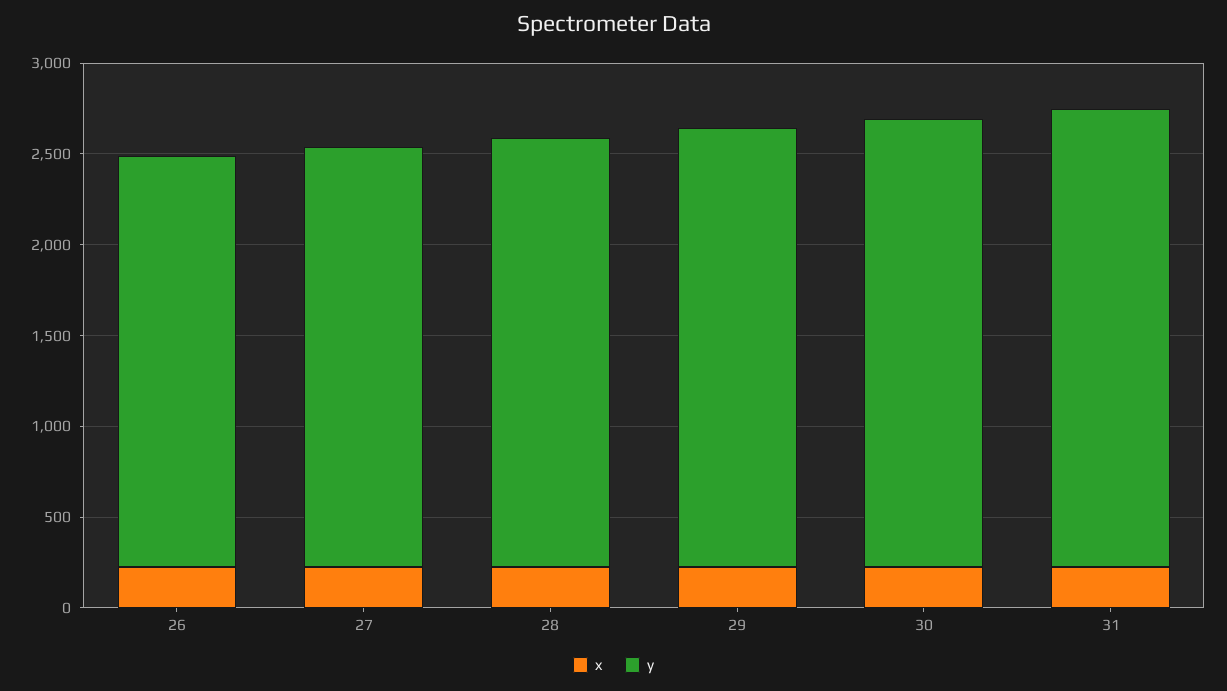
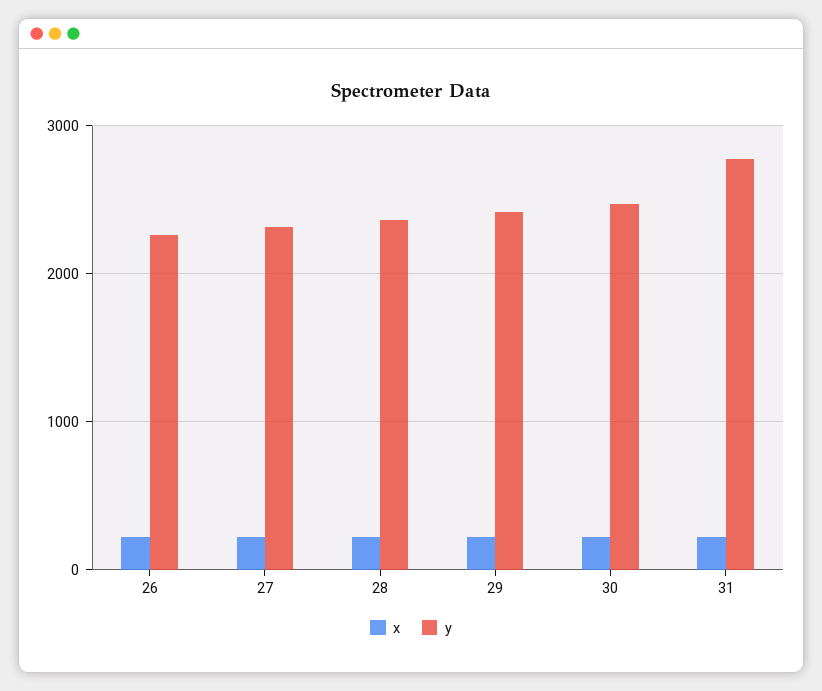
  {
    "x": {
      "26": 200,
      "27": 200,
      "28": 200,
      "29": 200,
      "30": 200,
      "31": 200
    },
    "y": {
      "26": 2300,
      "27": 2300,
      "28": 2400,
      "29": 2400,
      "30": 2500,
-     "31": 2500
+     "31": 2800
    }
  }

